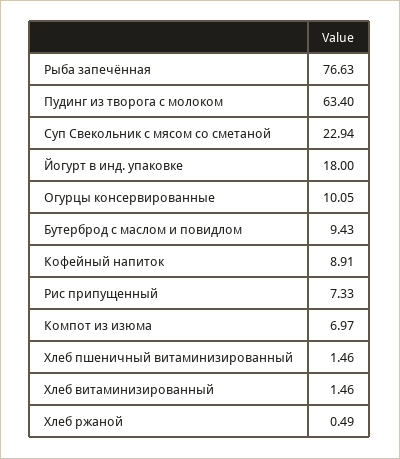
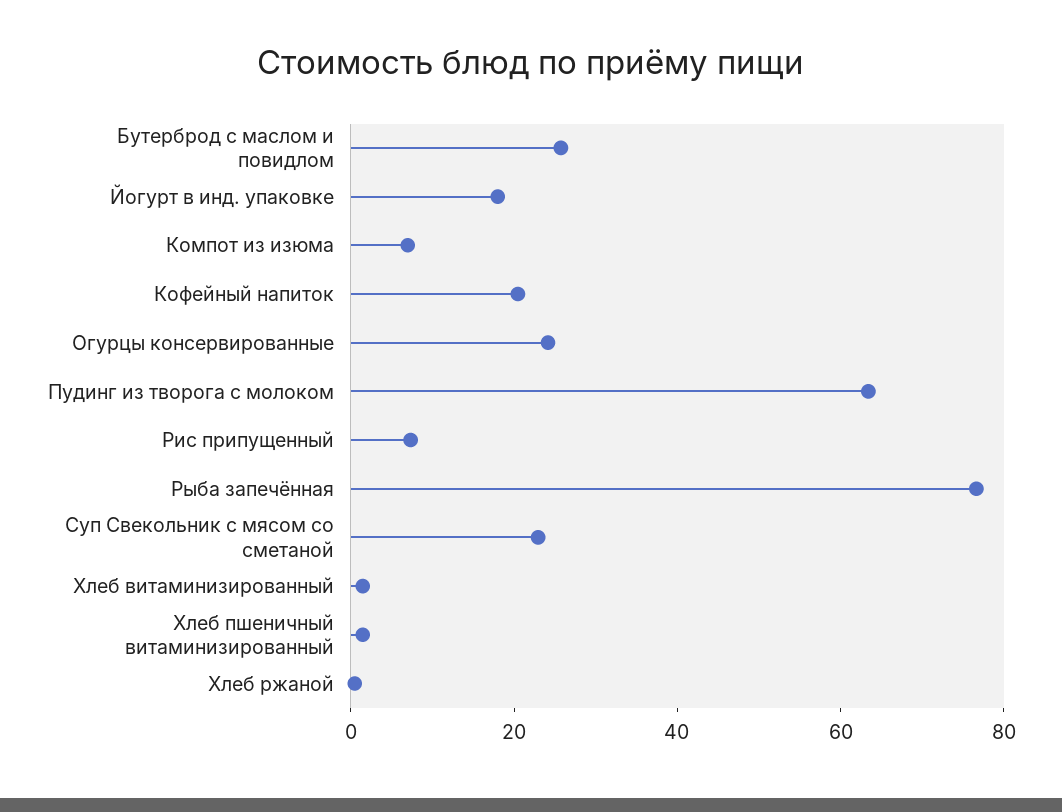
  {
    "Рыба запечённая": 76.63,
    "Пудинг из творога с молоком": 63.4,
    "Суп Свекольник с мясом со сметаной": 22.94,
    "Йогурт в инд. упаковке": 18,
-   "Огурцы консервированные": 10.05,
+   "Огурцы консервированные": 25,
-   "Бутерброд с маслом и повидлом": 9.43,
+   "Бутерброд с маслом и повидлом": 25,
-   "Кофейный напиток": 8.91,
+   "Кофейный напиток": 20,
    "Рис припущенный": 7.33,
    "Компот из изюма": 6.97,
    "Хлеб пшеничный витаминизированный": 1.46,
    "Хлеб витаминизированный": 1.46,
    "Хлеб ржаной": 0.49
  }

